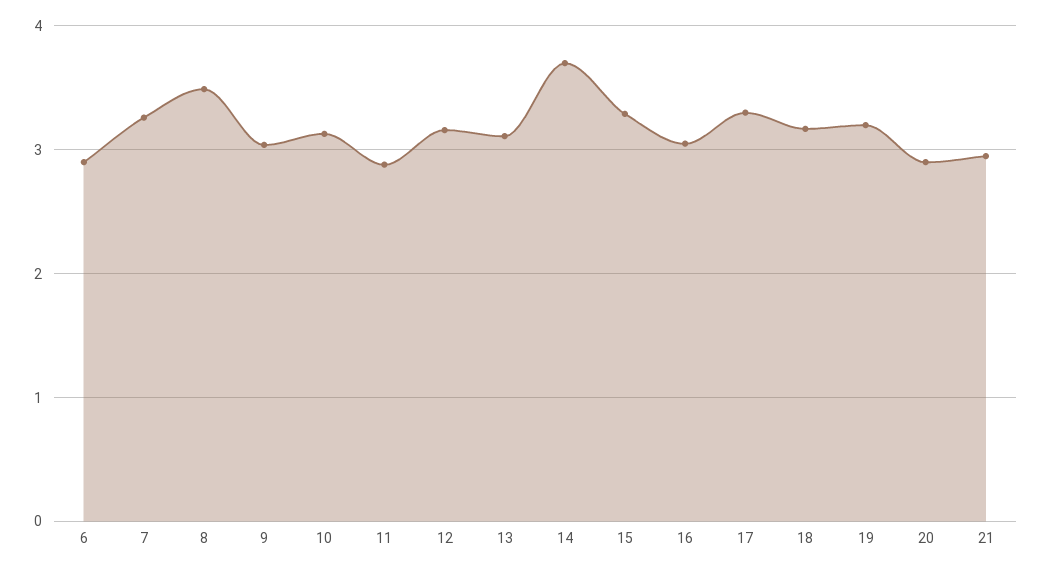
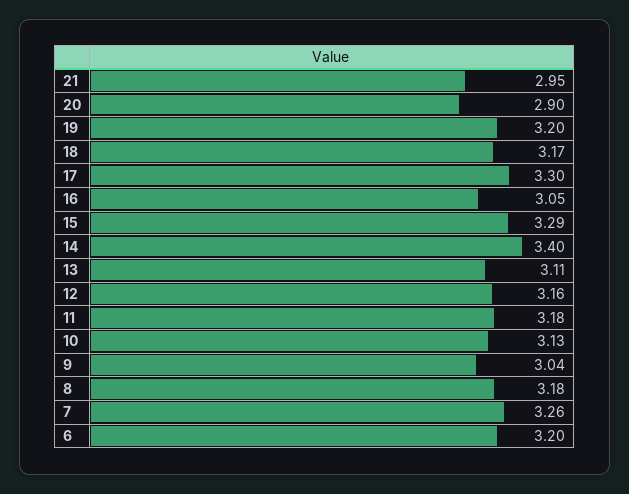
  {
-   "6": 2.9,
+   "6": 3.2,
    "7": 3.26,
-   "8": 3.5,
+   "8": 3.18,
    "9": 3.04,
    "10": 3.13,
-   "11": 2.9,
+   "11": 3.18,
    "12": 3.16,
    "13": 3.11,
-   "14": 3.7,
+   "14": 3.4,
    "15": 3.29,
    "16": 3.05,
    "17": 3.3,
    "18": 3.17,
    "19": 3.2,
    "20": 2.9,
    "21": 2.95
  }

